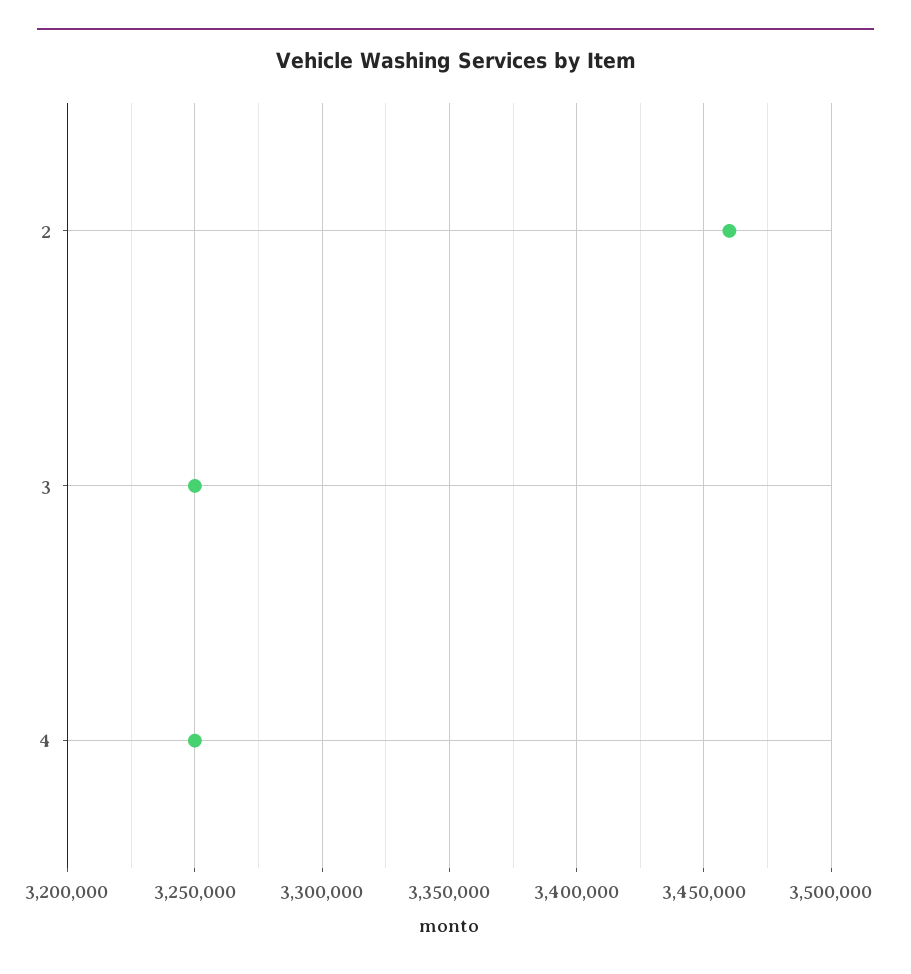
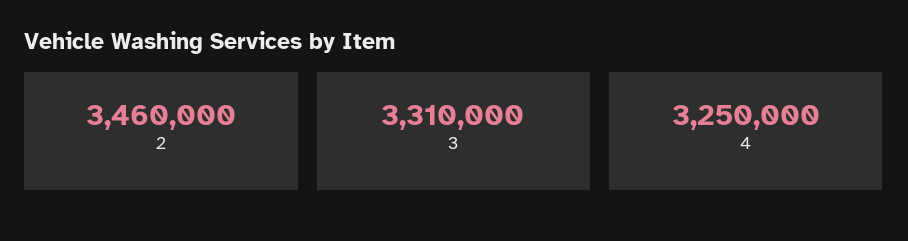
  {
    "2": 3460000,
-   "3": 3250000,
+   "3": 3310000,
    "4": 3250000
  }

